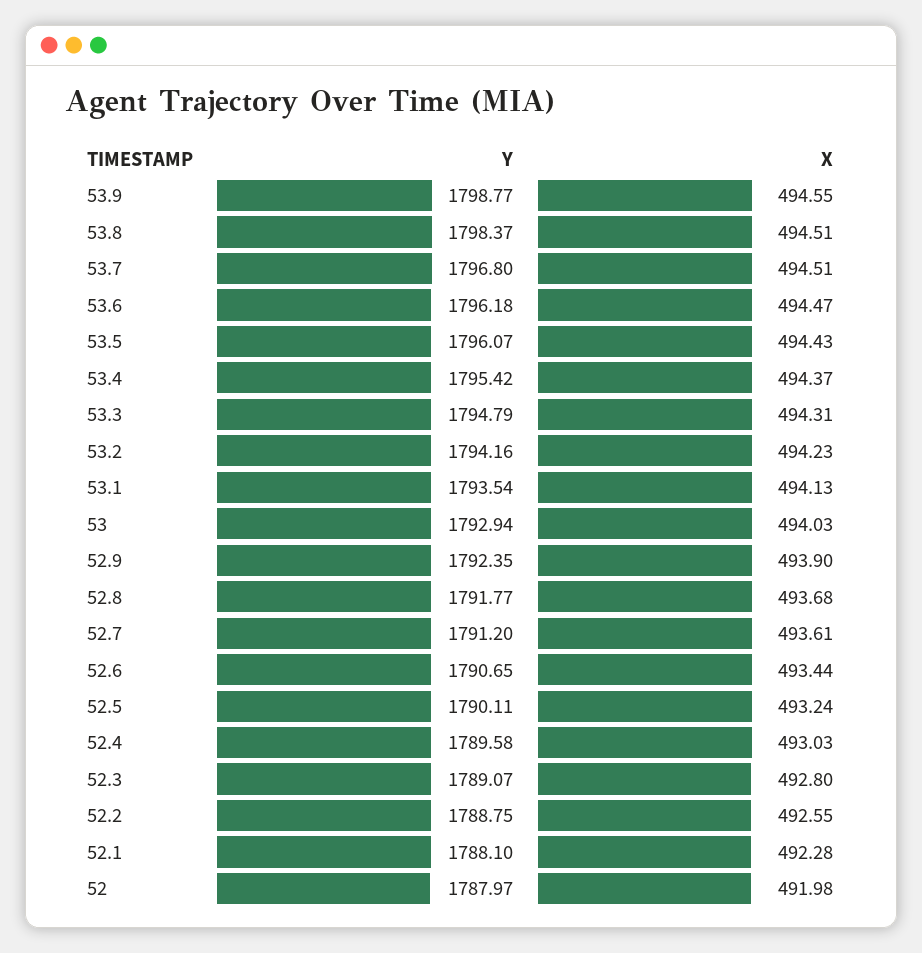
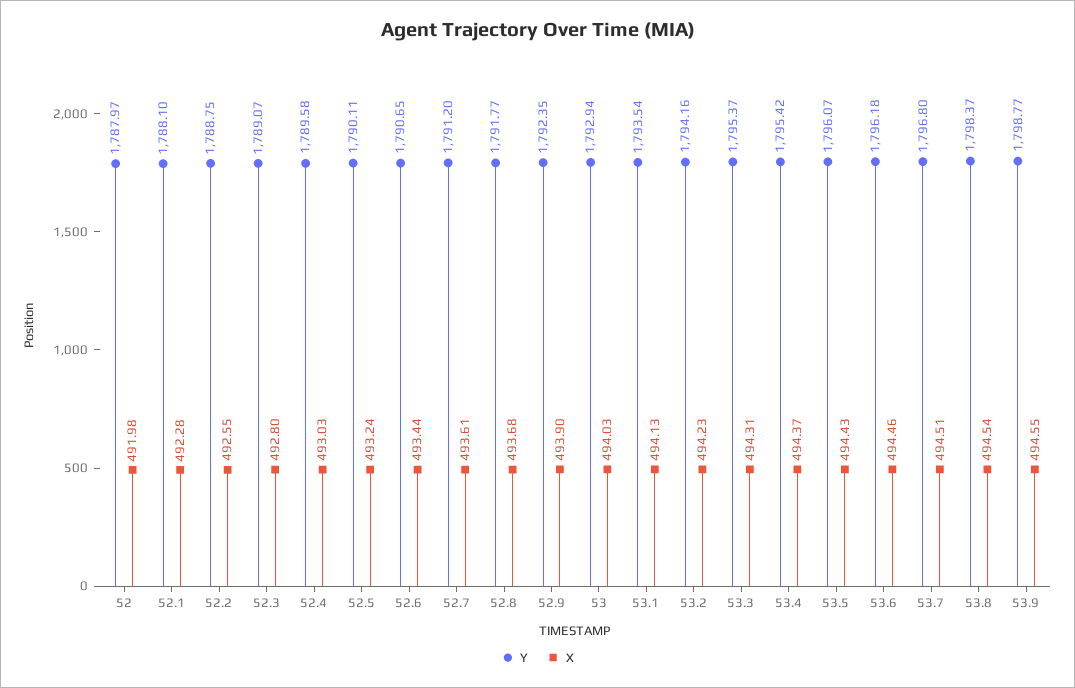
  {
    "Y": {
      "53.9": 1798.77,
      "53.8": 1798.37,
      "53.7": 1796.8,
      "53.6": 1796.18,
      "53.5": 1796.07,
      "53.4": 1795.42,
-     "53.3": 1794.79,
+     "53.3": 1795.37,
      "53.2": 1794.16,
      "53.1": 1793.54,
      "53": 1792.94,
      "52.9": 1792.35,
      "52.8": 1791.77,
      "52.7": 1791.2,
      "52.6": 1790.65,
      "52.5": 1790.11,
      "52.4": 1789.58,
      "52.3": 1789.07,
      "52.2": 1788.75,
      "52.1": 1788.1,
      "52": 1787.97
    },
    "X": {
      "53.9": 494.55,
-     "53.8": 494.51,
+     "53.8": 494.54,
      "53.7": 494.51,
-     "53.6": 494.47,
+     "53.6": 494.46,
      "53.5": 494.43,
      "53.4": 494.37,
      "53.3": 494.31,
      "53.2": 494.23,
      "53.1": 494.13,
      "53": 494.03,
      "52.9": 493.9,
      "52.8": 493.68,
      "52.7": 493.61,
      "52.6": 493.44,
      "52.5": 493.24,
      "52.4": 493.03,
      "52.3": 492.8,
      "52.2": 492.55,
      "52.1": 492.28,
      "52": 491.98
    }
  }

